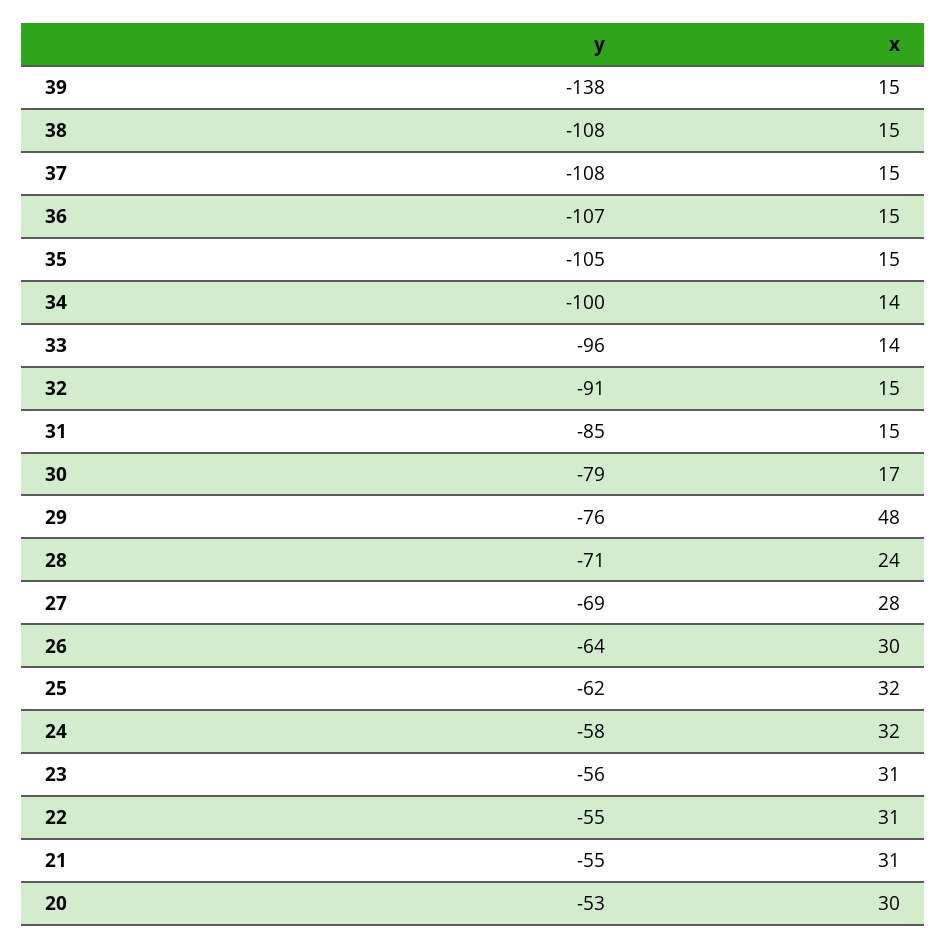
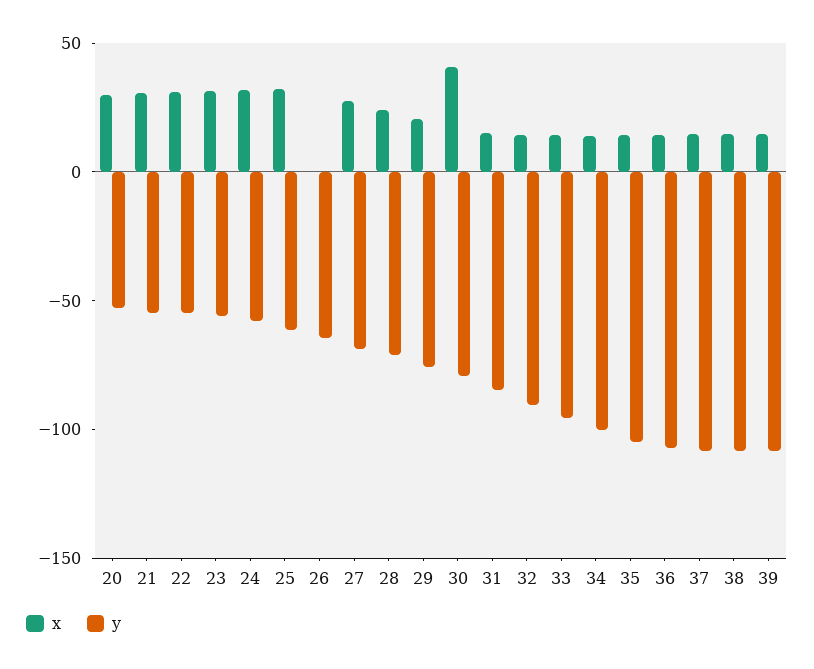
  {
    "y": {
-     "39": -138,
+     "39": -110,
      "38": -108,
      "37": -108,
      "36": -107,
      "35": -105,
      "34": -100,
      "33": -96,
      "32": -91,
      "31": -85,
      "30": -79,
      "29": -76,
      "28": -71,
      "27": -69,
      "26": -64,
      "25": -62,
      "24": -58,
      "23": -56,
      "22": -55,
      "21": -55,
      "20": -53
    },
    "x": {
      "39": 15,
      "38": 15,
      "37": 15,
      "36": 15,
      "35": 15,
      "34": 14,
      "33": 14,
      "32": 15,
      "31": 15,
-     "30": 17,
+     "30": 40,
-     "29": 48,
+     "29": 20,
      "28": 24,
      "27": 28,
-     "26": 30,
+     "26": 0,
      "25": 32,
      "24": 32,
      "23": 31,
      "22": 31,
      "21": 31,
      "20": 30
    }
  }

